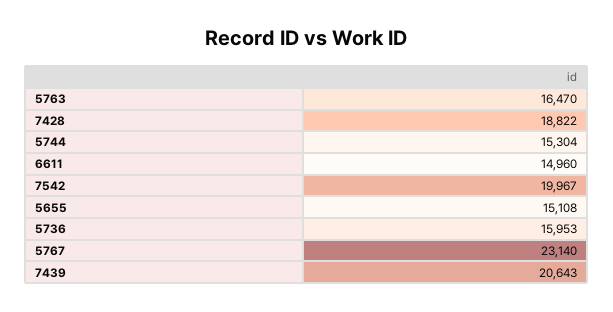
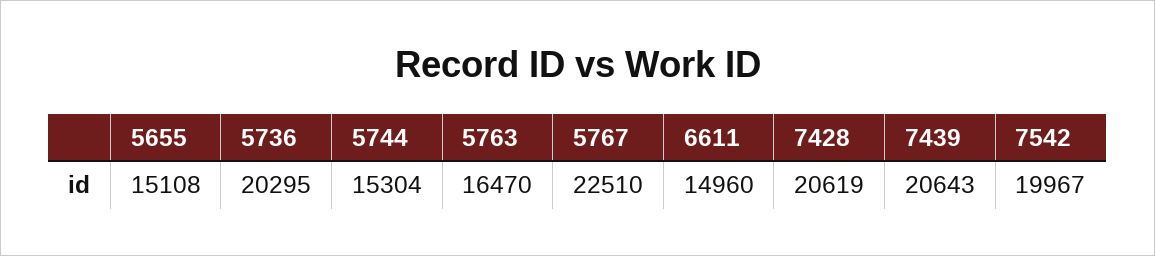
  {
    "5763": 16470,
-   "7428": 18822,
+   "7428": 20619,
    "5744": 15304,
    "6611": 14960,
    "7542": 19967,
    "5655": 15108,
-   "5736": 15953,
+   "5736": 20295,
-   "5767": 23140,
+   "5767": 22510,
    "7439": 20643
  }

